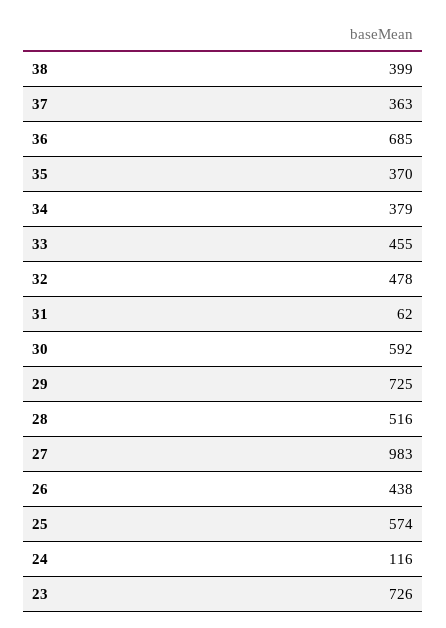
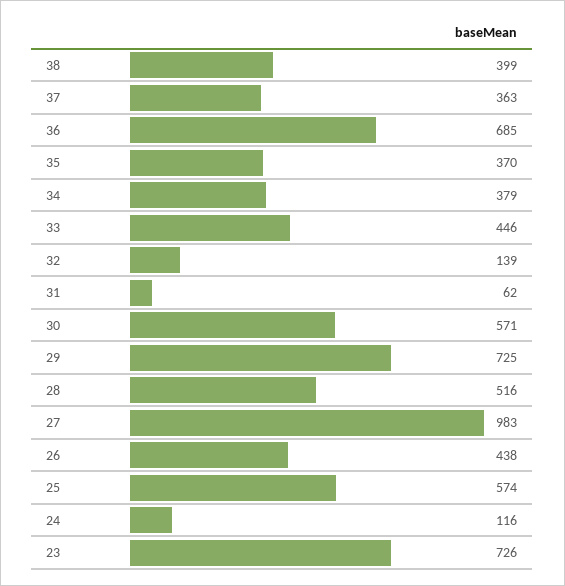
  {
    "38": 399,
    "37": 363,
    "36": 685,
    "35": 370,
    "34": 379,
-   "33": 455,
+   "33": 446,
-   "32": 478,
+   "32": 139,
    "31": 62,
-   "30": 592,
+   "30": 571,
    "29": 725,
    "28": 516,
    "27": 983,
    "26": 438,
    "25": 574,
    "24": 116,
    "23": 726
  }

